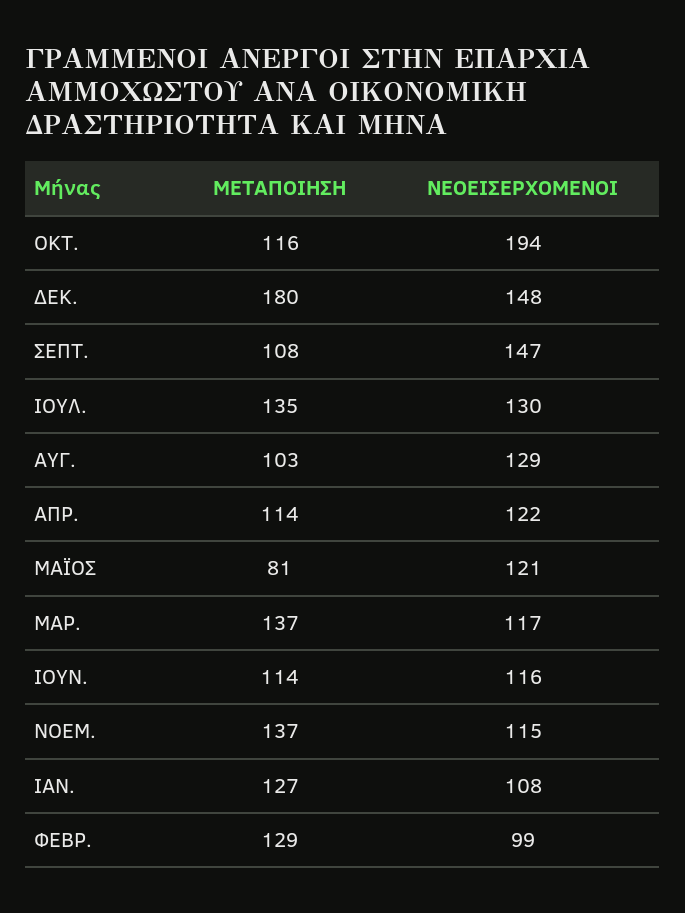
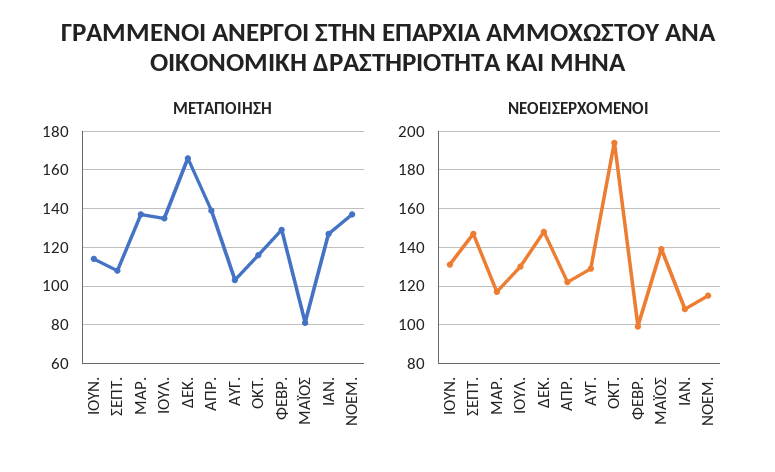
  {
    "ΜΕΤΑΠΟΙΗΣΗ": {
      "ΟΚΤ.": 116,
-     "ΔΕΚ.": 180,
+     "ΔΕΚ.": 165,
      "ΣΕΠΤ.": 108,
      "ΙΟΥΛ.": 135,
      "ΑΥΓ.": 103,
-     "ΑΠΡ.": 114,
+     "ΑΠΡ.": 140,
      "ΜΑΪΟΣ": 81,
      "ΜΑΡ.": 137,
      "ΙΟΥΝ.": 114,
      "ΝΟΕΜ.": 137,
      "ΙΑΝ.": 127,
      "ΦΕΒΡ.": 129
    },
    "ΝΕΟΕΙΣΕΡΧΟΜΕΝΟΙ": {
      "ΟΚΤ.": 194,
      "ΔΕΚ.": 148,
      "ΣΕΠΤ.": 147,
      "ΙΟΥΛ.": 130,
      "ΑΥΓ.": 129,
      "ΑΠΡ.": 122,
-     "ΜΑΪΟΣ": 121,
+     "ΜΑΪΟΣ": 140,
      "ΜΑΡ.": 117,
-     "ΙΟΥΝ.": 116,
+     "ΙΟΥΝ.": 130,
      "ΝΟΕΜ.": 115,
      "ΙΑΝ.": 108,
      "ΦΕΒΡ.": 99
    }
  }

